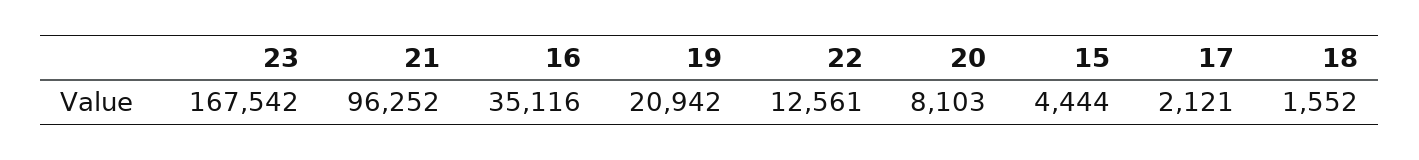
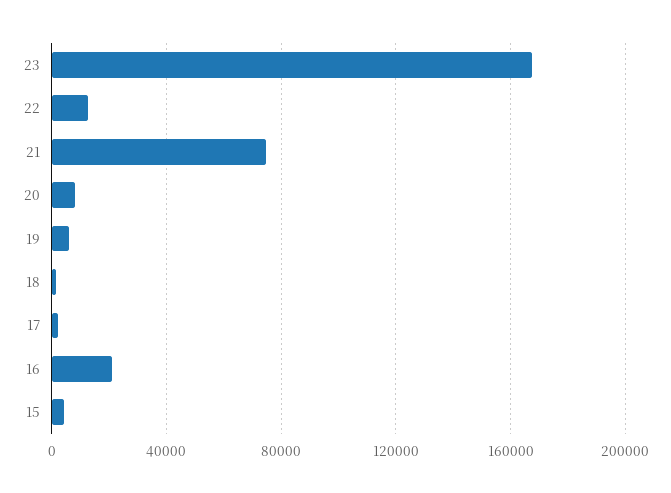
  {
    "23": 167542,
-   "21": 96252,
+   "21": 75000,
-   "16": 35116,
+   "16": 20000,
-   "19": 20942,
+   "19": 5000,
    "22": 12561,
    "20": 8103,
    "15": 4444,
    "17": 2121,
    "18": 1552
  }

